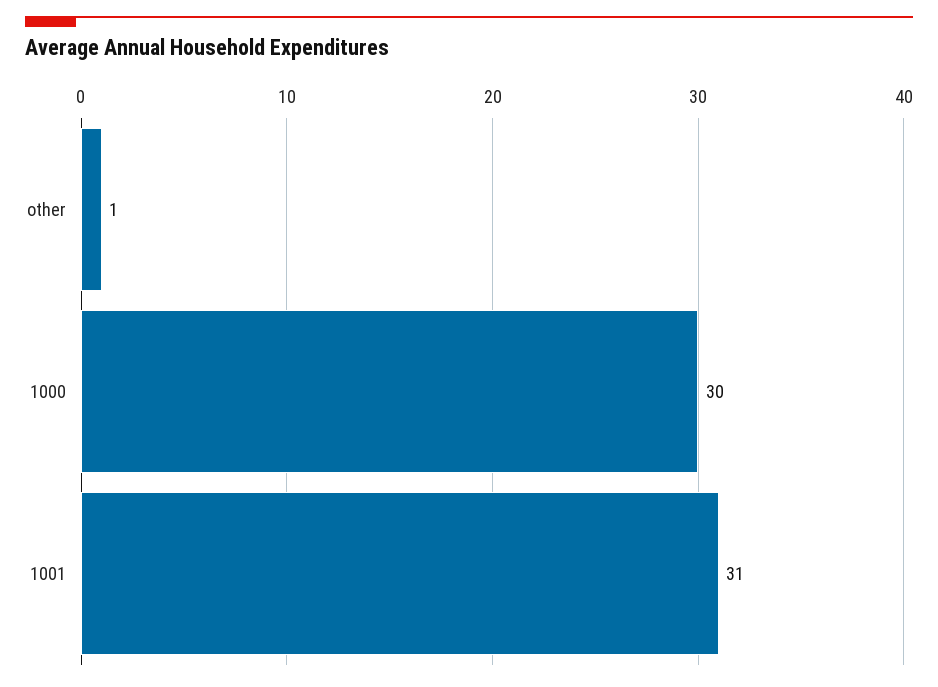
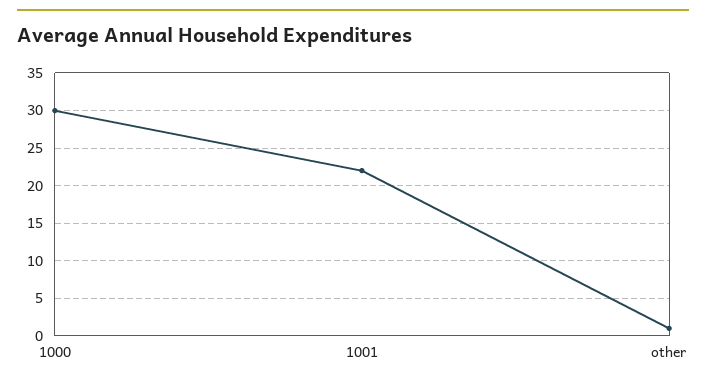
  {
    "other": 1,
    "1000": 30,
-   "1001": 31
+   "1001": 22
  }

